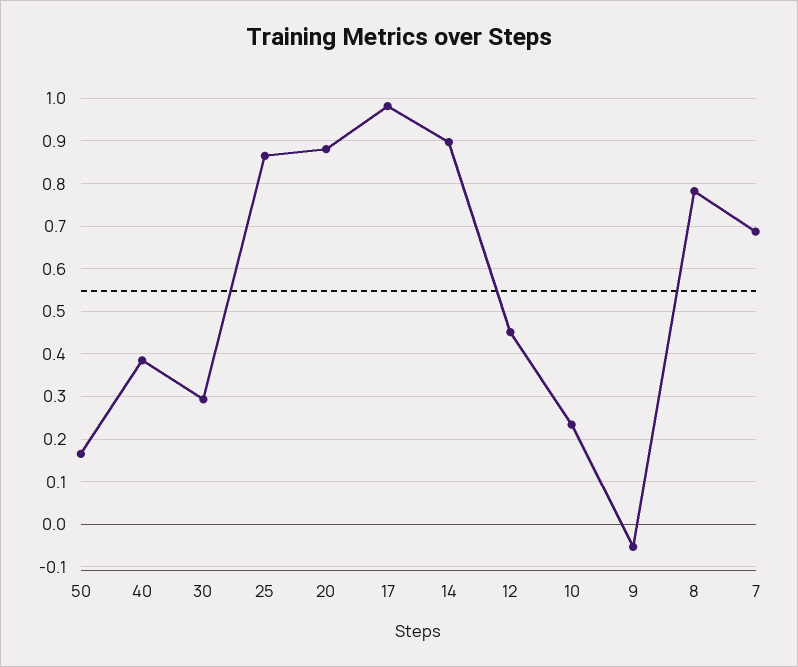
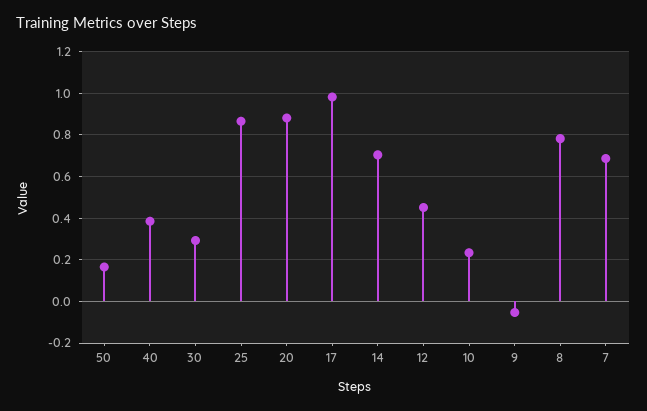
  {
    "50": 0.16,
    "40": 0.38,
    "30": 0.3,
    "25": 0.86,
    "20": 0.88,
    "17": 0.98,
-   "14": 0.9,
+   "14": 0.7,
    "12": 0.46,
    "10": 0.24,
    "9": -0.06,
    "8": 0.78,
    "7": 0.68
  }

